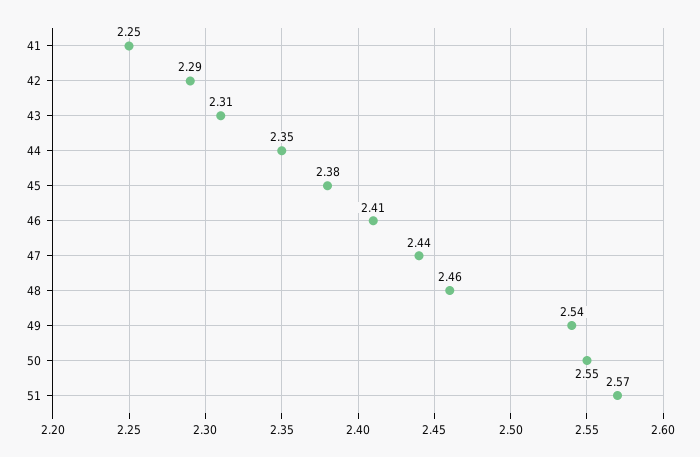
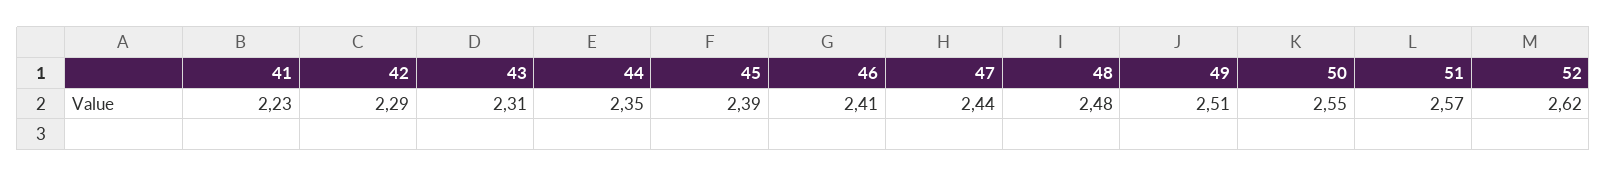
  {
-   "41": 2.25,
+   "41": 2.23,
    "42": 2.29,
    "43": 2.31,
    "44": 2.35,
-   "45": 2.38,
+   "45": 2.39,
    "46": 2.41,
    "47": 2.44,
-   "48": 2.46,
+   "48": 2.48,
-   "49": 2.54,
+   "49": 2.51,
    "50": 2.55,
-   "51": 2.57
+   "51": 2.57,
+   "52": 2.62
  }

